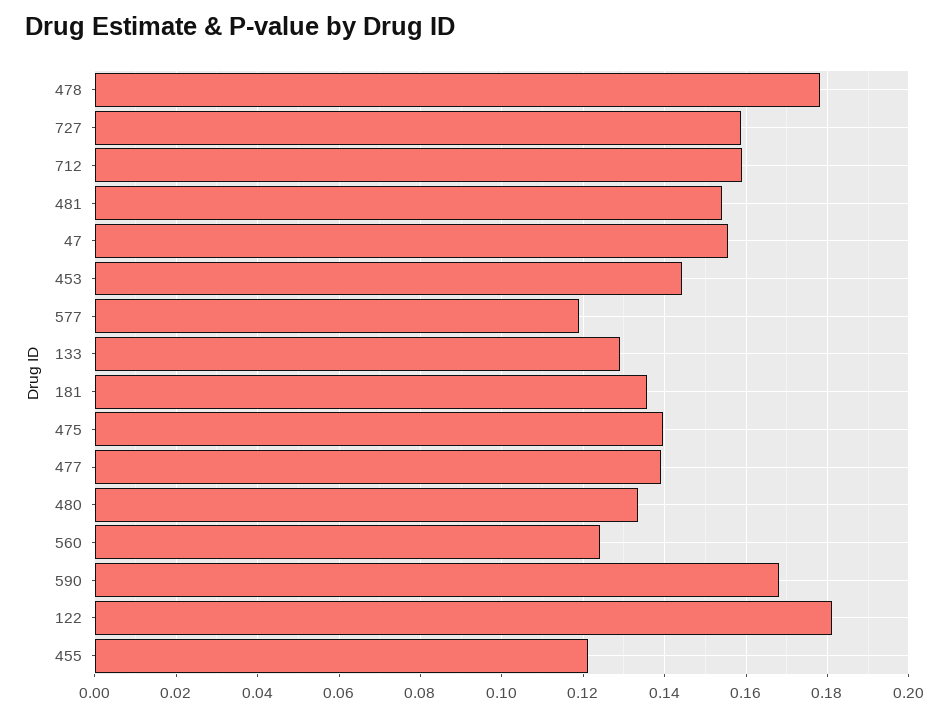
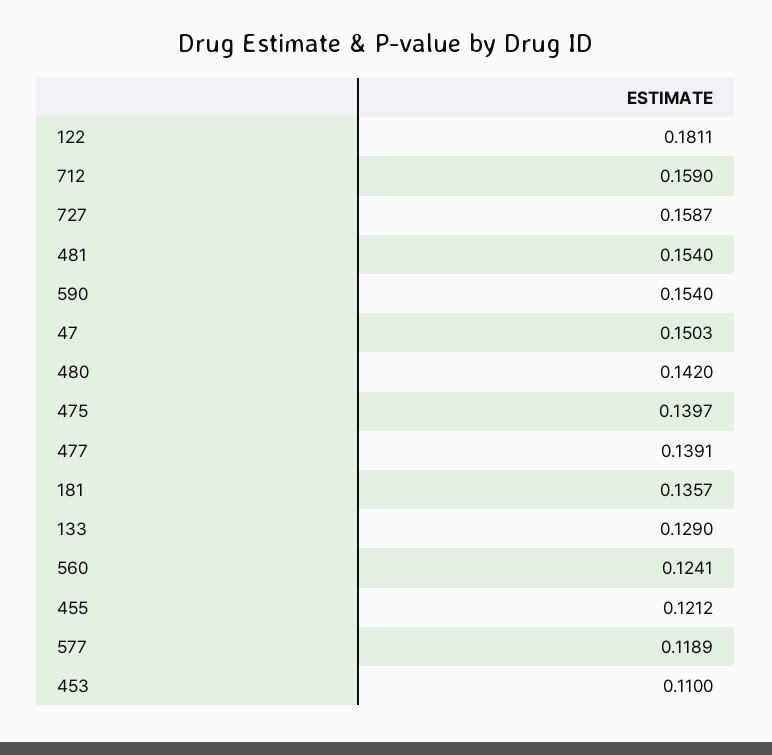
  {
-   "478": 0.178,
    "727": 0.1587,
    "712": 0.159,
    "481": 0.154,
-   "47": 0.156,
+   "47": 0.1503,
-   "453": 0.144,
+   "453": 0.11,
    "577": 0.1189,
    "133": 0.129,
    "181": 0.1357,
    "475": 0.1397,
    "477": 0.1391,
-   "480": 0.134,
+   "480": 0.142,
    "560": 0.1241,
-   "590": 0.168,
+   "590": 0.154,
    "122": 0.1811,
    "455": 0.1212
  }

